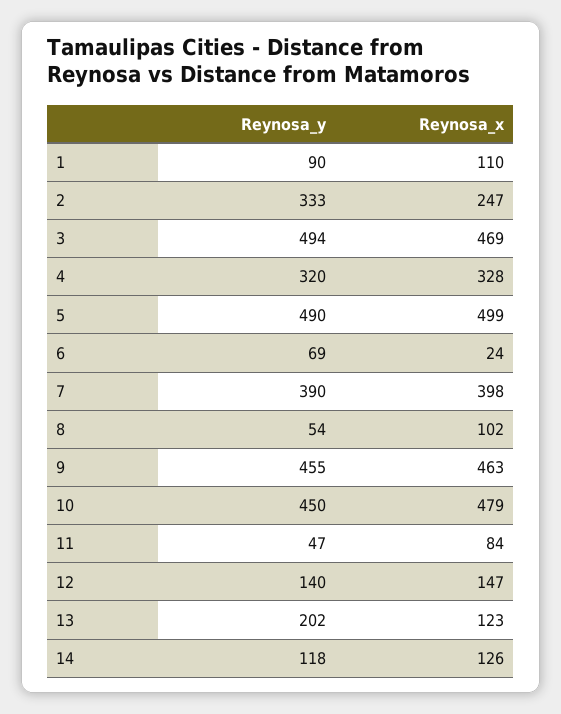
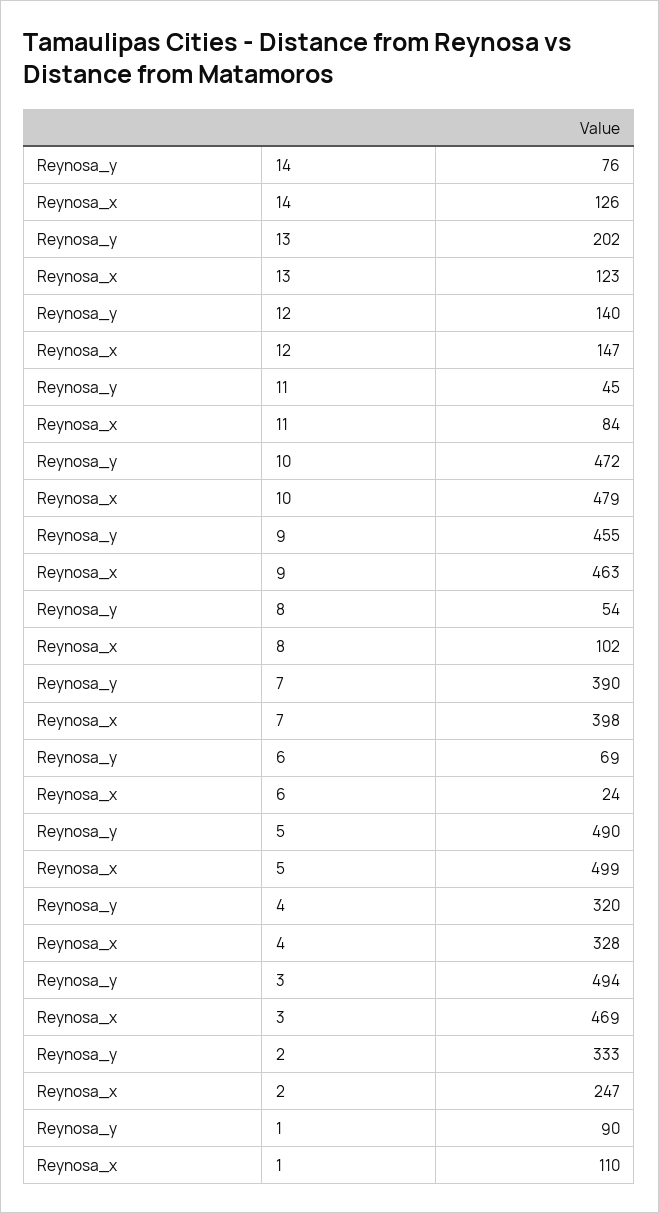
  {
    "Reynosa_y": {
      "1": 90,
      "2": 333,
      "3": 494,
      "4": 320,
      "5": 490,
      "6": 69,
      "7": 390,
      "8": 54,
      "9": 455,
-     "10": 450,
+     "10": 472,
-     "11": 47,
+     "11": 45,
      "12": 140,
      "13": 202,
-     "14": 118
+     "14": 76
    },
    "Reynosa_x": {
      "1": 110,
      "2": 247,
      "3": 469,
      "4": 328,
      "5": 499,
      "6": 24,
      "7": 398,
      "8": 102,
      "9": 463,
      "10": 479,
      "11": 84,
      "12": 147,
      "13": 123,
      "14": 126
    }
  }

